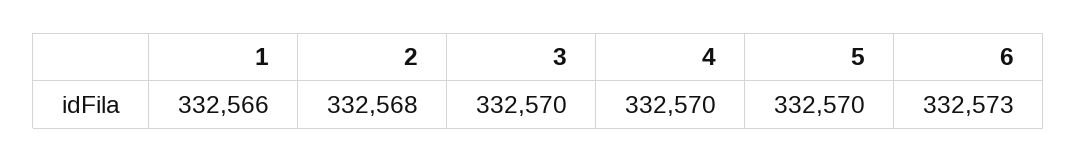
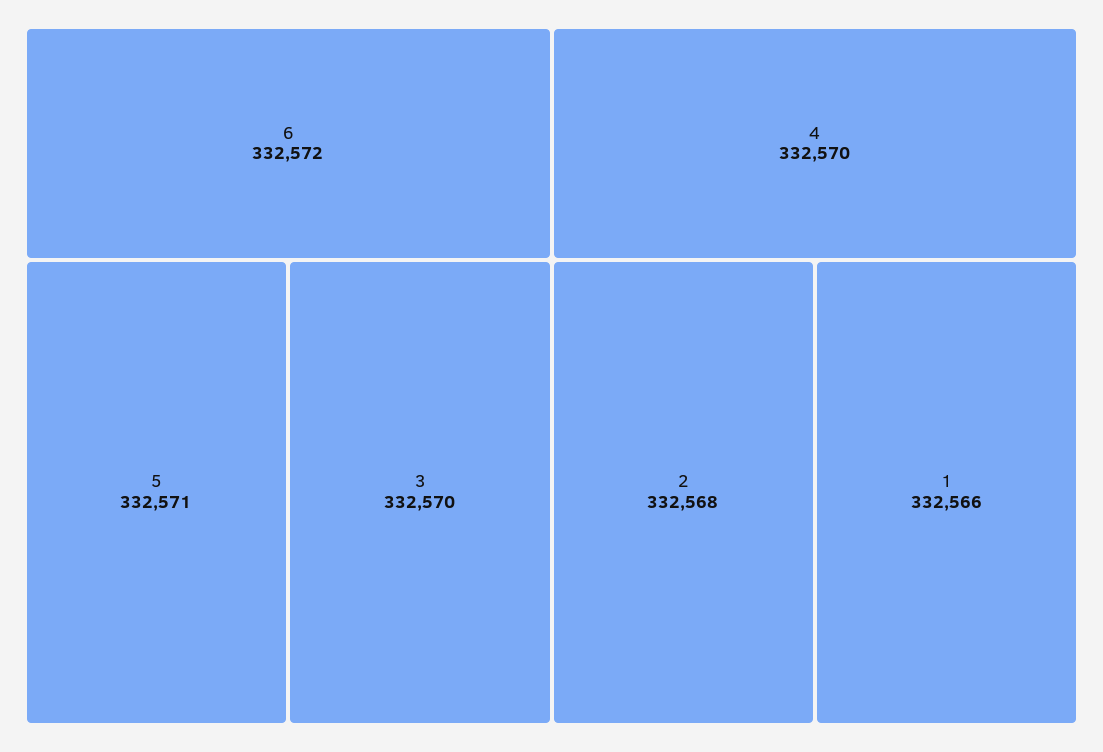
  {
    "1": 332566,
    "2": 332568,
    "3": 332570,
    "4": 332570,
-   "5": 332570,
+   "5": 332571,
-   "6": 332573
+   "6": 332572
  }

